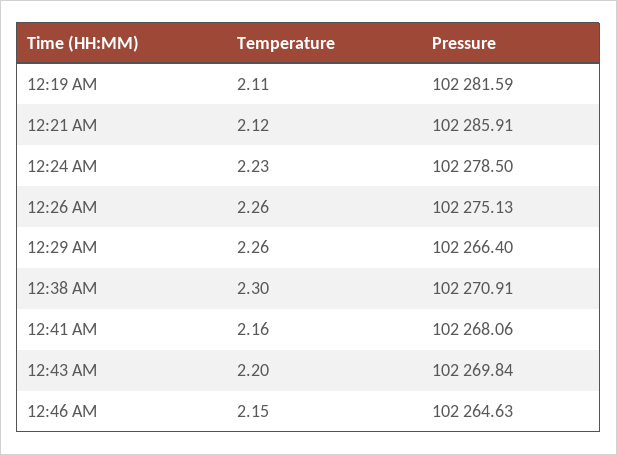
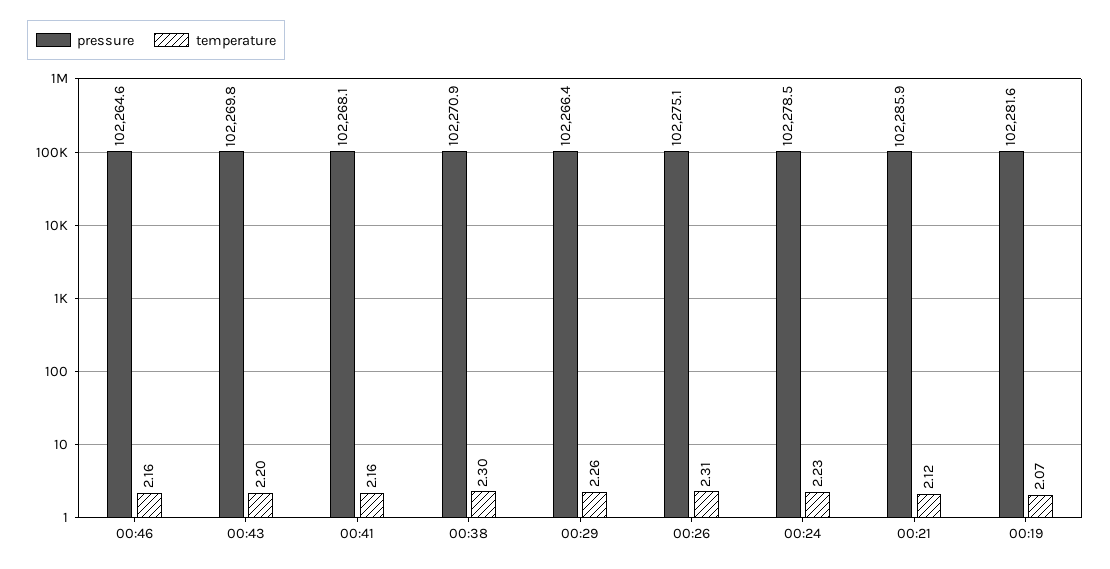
  {
    "Temperature": {
-     "12:19 AM": 2.11,
+     "12:19 AM": 2.07,
      "12:21 AM": 2.12,
      "12:24 AM": 2.23,
-     "12:26 AM": 2.26,
+     "12:26 AM": 2.31,
      "12:29 AM": 2.26,
      "12:38 AM": 2.3,
      "12:41 AM": 2.16,
      "12:43 AM": 2.2,
-     "12:46 AM": 2.15
+     "12:46 AM": 2.16
    },
    "Pressure": {
      "12:19 AM": 102281.59,
      "12:21 AM": 102285.91,
      "12:24 AM": 102278.5,
      "12:26 AM": 102275.13,
      "12:29 AM": 102266.4,
      "12:38 AM": 102270.91,
      "12:41 AM": 102268.06,
      "12:43 AM": 102269.84,
      "12:46 AM": 102264.63
    }
  }

